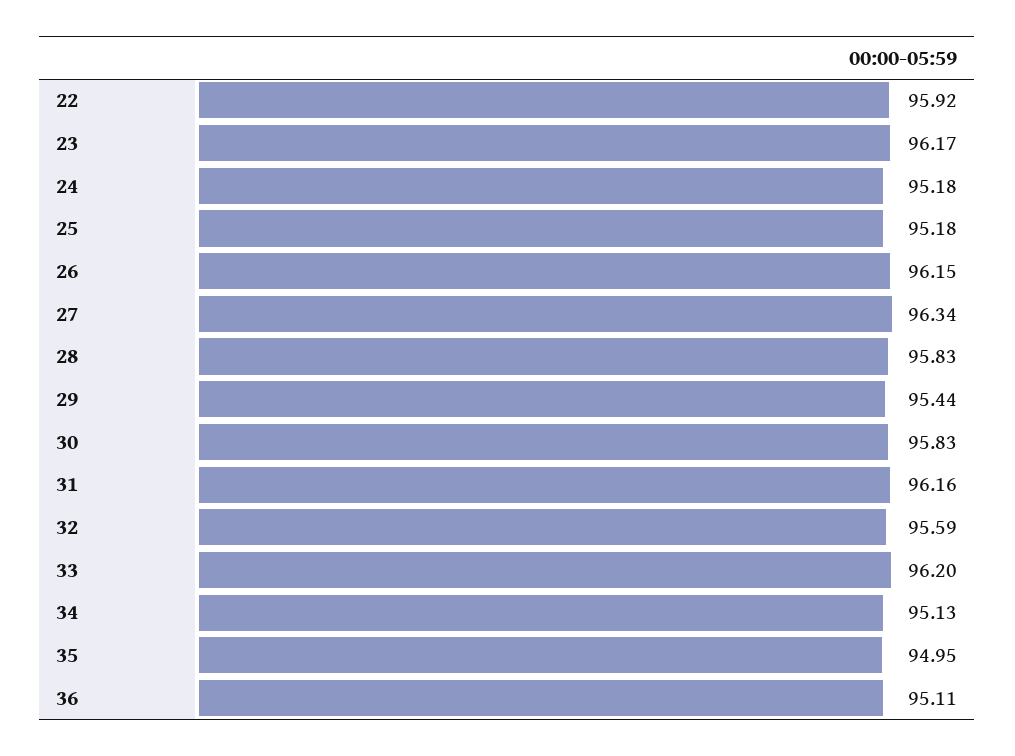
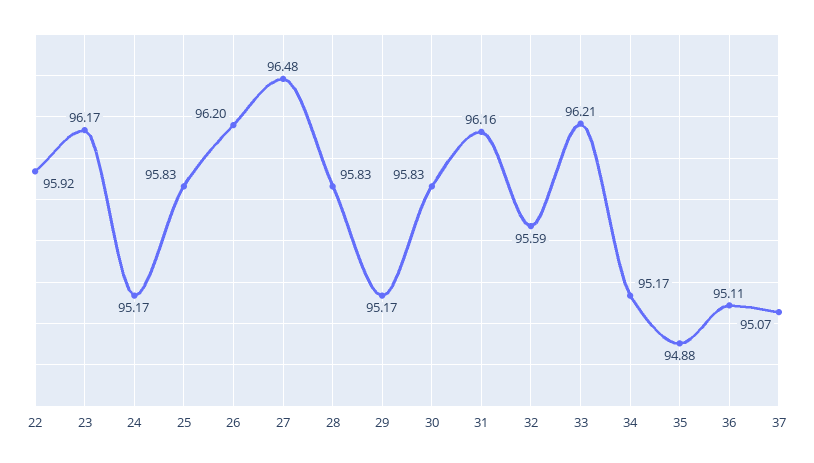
  {
    "22": 95.92,
    "23": 96.17,
-   "24": 95.18,
+   "24": 95.17,
-   "25": 95.18,
+   "25": 95.83,
-   "26": 96.15,
+   "26": 96.2,
-   "27": 96.34,
+   "27": 96.48,
    "28": 95.83,
-   "29": 95.44,
+   "29": 95.17,
    "30": 95.83,
    "31": 96.16,
    "32": 95.59,
-   "33": 96.2,
+   "33": 96.21,
-   "34": 95.13,
+   "34": 95.17,
-   "35": 94.95,
+   "35": 94.88,
-   "36": 95.11
+   "36": 95.11,
+   "37": 95.07
  }

